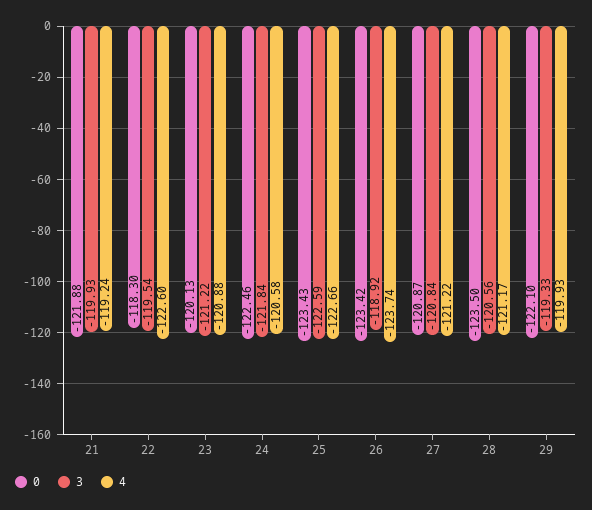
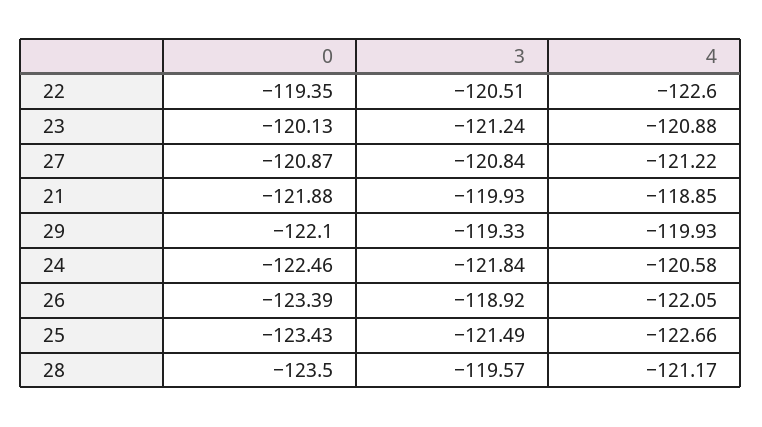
  {
    "0": {
      "21": -121.88,
-     "22": -118.3,
+     "22": -119.35,
      "23": -120.13,
      "24": -122.46,
      "25": -123.43,
-     "26": -123.42,
+     "26": -123.39,
      "27": -120.87,
      "28": -123.5,
      "29": -122.1
    },
    "3": {
      "21": -119.93,
-     "22": -119.54,
+     "22": -120.51,
-     "23": -121.22,
+     "23": -121.24,
      "24": -121.84,
-     "25": -122.59,
+     "25": -121.49,
      "26": -118.92,
      "27": -120.84,
-     "28": -120.56,
+     "28": -119.57,
      "29": -119.33
    },
    "4": {
-     "21": -119.24,
+     "21": -118.85,
      "22": -122.6,
      "23": -120.88,
      "24": -120.58,
      "25": -122.66,
-     "26": -123.74,
+     "26": -122.05,
      "27": -121.22,
      "28": -121.17,
      "29": -119.93
    }
  }

